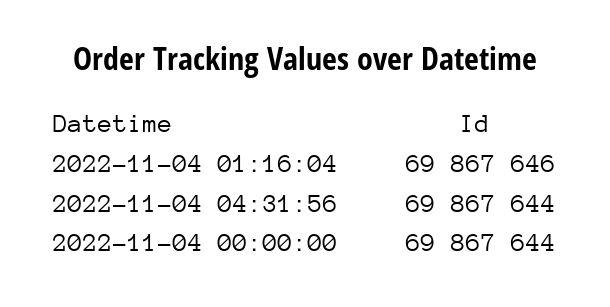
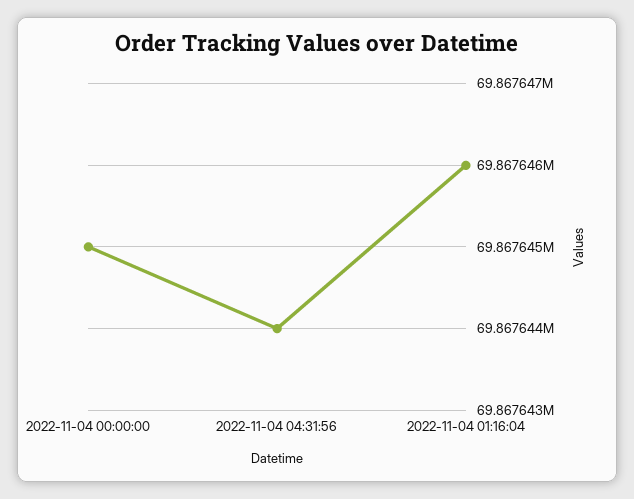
  {
    "2022-11-04 01:16:04": 69867646,
    "2022-11-04 04:31:56": 69867644,
-   "2022-11-04 00:00:00": 69867644
+   "2022-11-04 00:00:00": 69867645
  }

